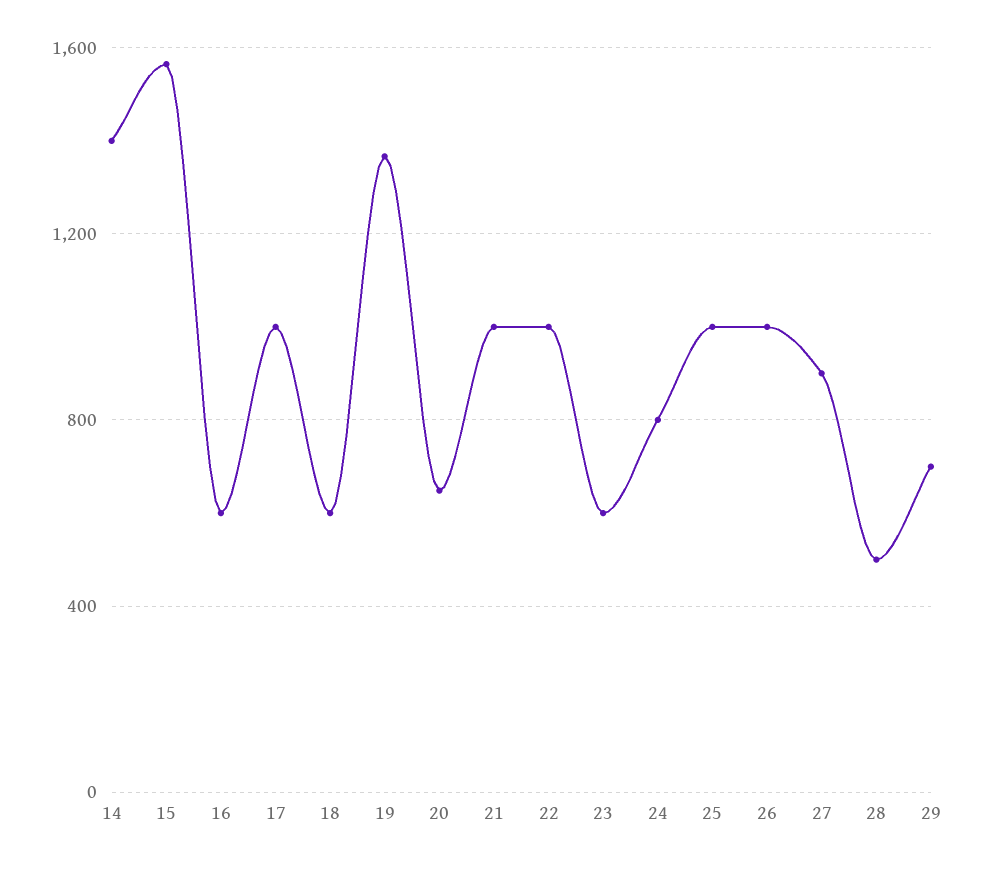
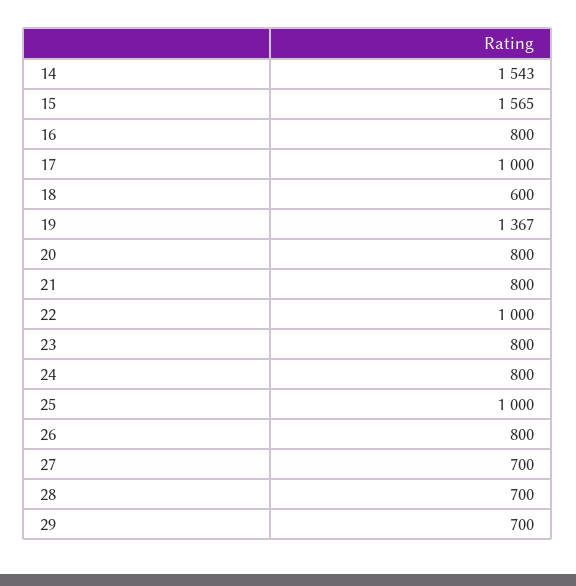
  {
-   "14": 1400,
+   "14": 1543,
    "15": 1565,
-   "16": 600,
+   "16": 800,
    "17": 1000,
    "18": 600,
    "19": 1367,
-   "20": 650,
+   "20": 800,
-   "21": 1000,
+   "21": 800,
    "22": 1000,
-   "23": 600,
+   "23": 800,
    "24": 800,
    "25": 1000,
-   "26": 1000,
+   "26": 800,
-   "27": 900,
+   "27": 700,
-   "28": 500,
+   "28": 700,
    "29": 700
  }

